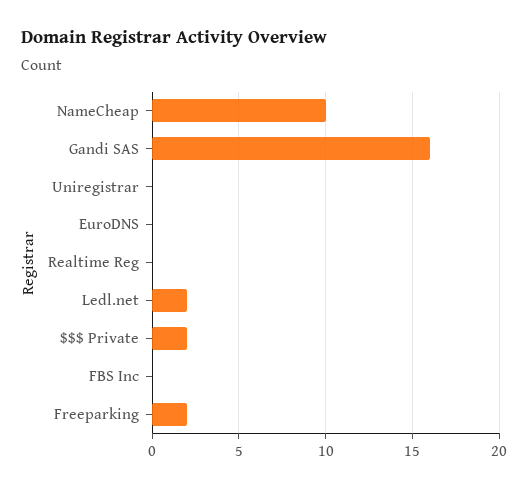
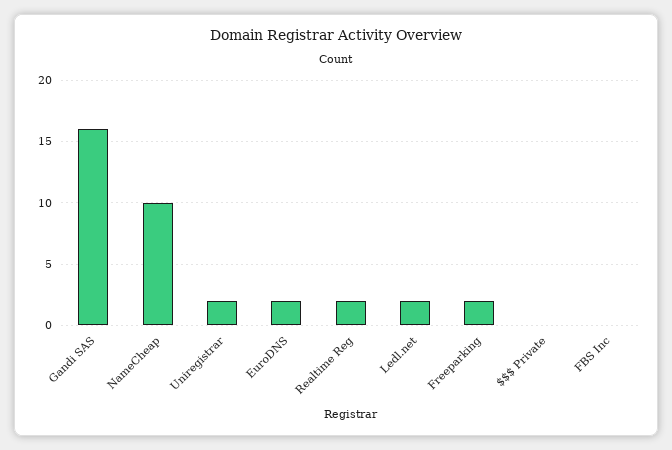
  {
    "NameCheap": 10,
    "Gandi SAS": 16,
-   "Uniregistrar": 0,
+   "Uniregistrar": 2,
-   "EuroDNS": 0,
+   "EuroDNS": 2,
-   "Realtime Reg": 0,
+   "Realtime Reg": 2,
    "Ledl.net": 2,
-   "$$$ Private": 2,
+   "$$$ Private": 0,
    "FBS Inc": 0,
    "Freeparking": 2
  }

